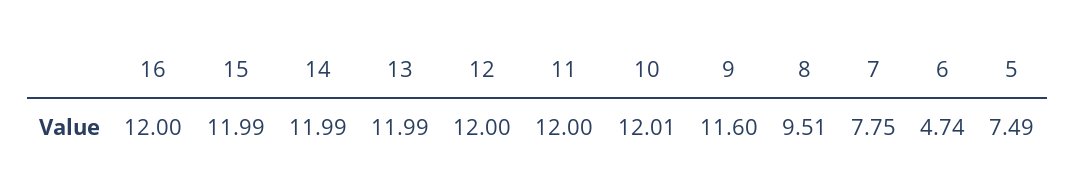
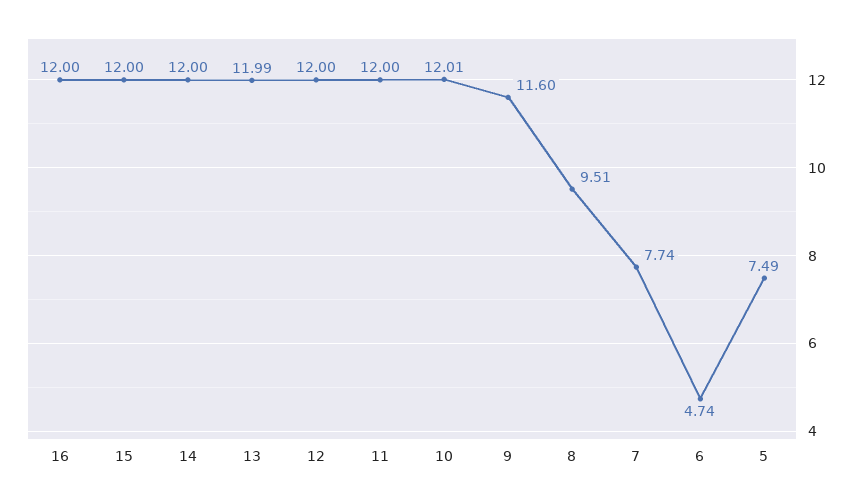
  {
    "16": 12,
-   "15": 11.99,
+   "15": 12,
-   "14": 11.99,
+   "14": 12,
    "13": 11.99,
    "12": 12,
    "11": 12,
    "10": 12.01,
    "9": 11.6,
    "8": 9.51,
-   "7": 7.75,
+   "7": 7.74,
    "6": 4.74,
    "5": 7.49
  }

